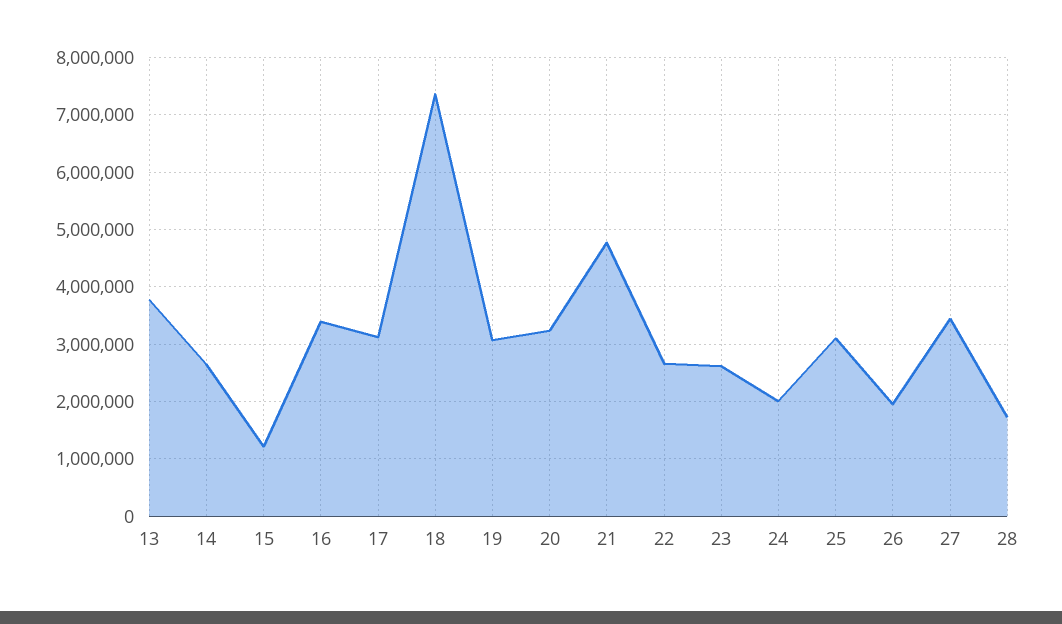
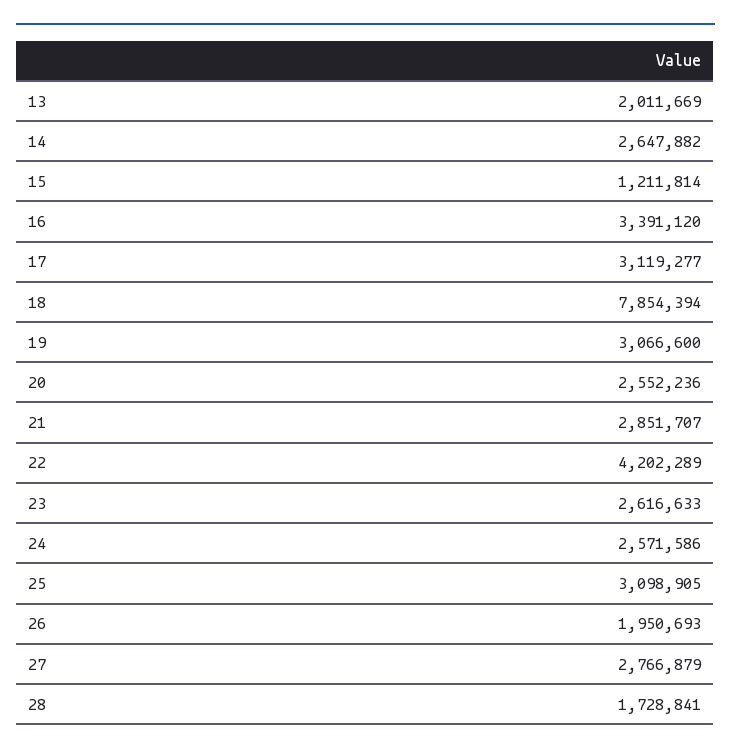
  {
-   "13": 3800000,
+   "13": 2011669,
    "14": 2647882,
    "15": 1211814,
    "16": 3391120,
    "17": 3119277,
-   "18": 7400000,
+   "18": 7854394,
    "19": 3066600,
-   "20": 3200000,
+   "20": 2552236,
-   "21": 4800000,
+   "21": 2851707,
-   "22": 2600000,
+   "22": 4202289,
    "23": 2616633,
-   "24": 2000000,
+   "24": 2571586,
    "25": 3098905,
    "26": 1950693,
-   "27": 3400000,
+   "27": 2766879,
    "28": 1728841
  }

